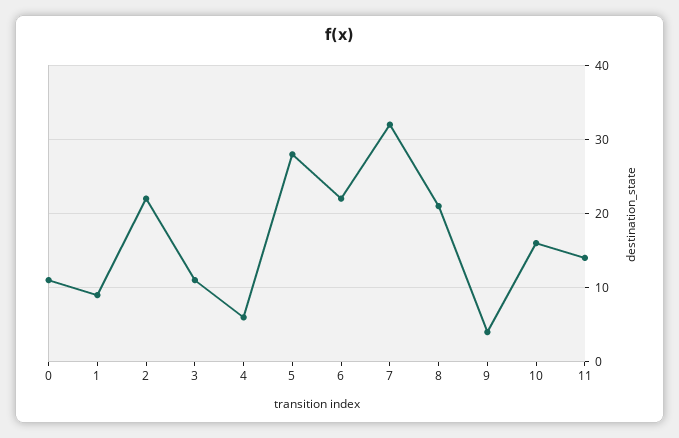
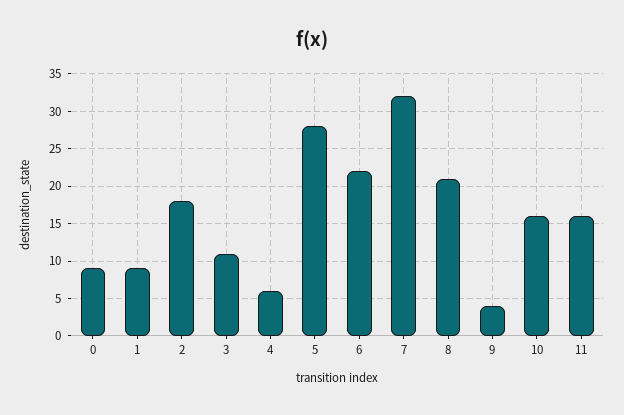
  {
-   "0": 11,
+   "0": 9,
    "1": 9,
-   "2": 22,
+   "2": 18,
    "3": 11,
    "4": 6,
    "5": 28,
    "6": 22,
    "7": 32,
    "8": 21,
    "9": 4,
    "10": 16,
-   "11": 14
+   "11": 16
  }

